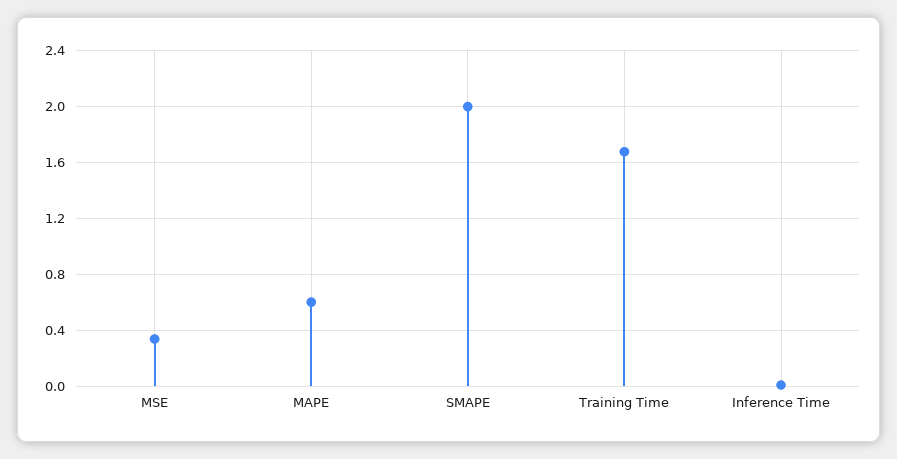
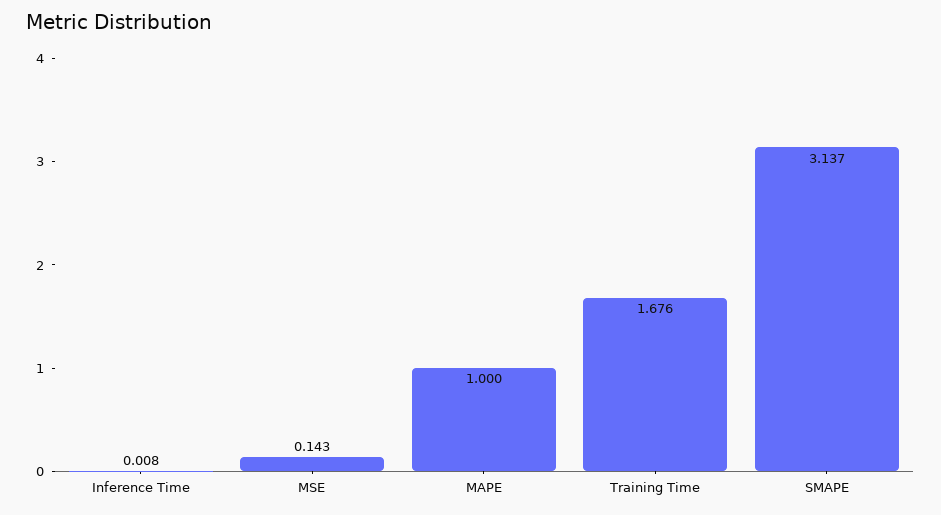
  {
-   "MSE": 0.35,
+   "MSE": 0.143,
-   "MAPE": 0.6,
+   "MAPE": 1,
-   "SMAPE": 2,
+   "SMAPE": 3.137,
    "Training Time": 1.676,
    "Inference Time": 0.008
  }

